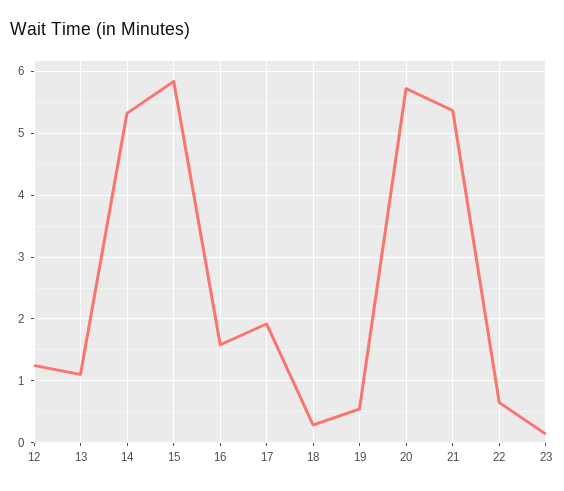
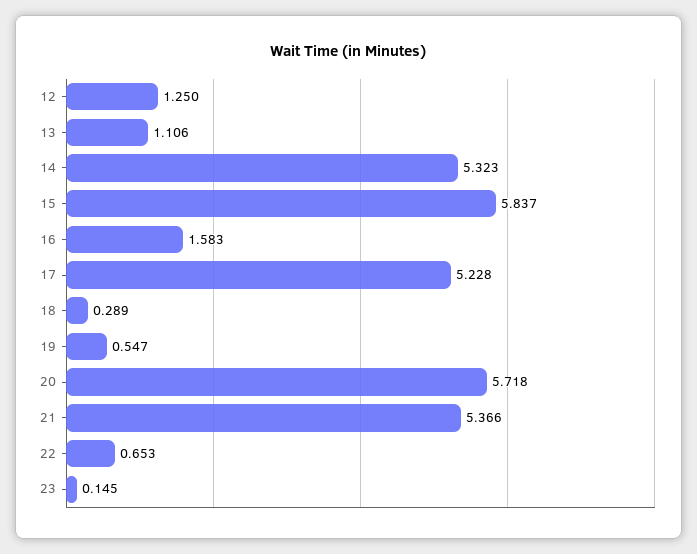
  {
    "12": 1.25,
    "13": 1.106,
    "14": 5.323,
    "15": 5.837,
    "16": 1.583,
-   "17": 1.9,
+   "17": 5.228,
    "18": 0.289,
    "19": 0.547,
    "20": 5.718,
    "21": 5.366,
    "22": 0.653,
    "23": 0.145
  }

